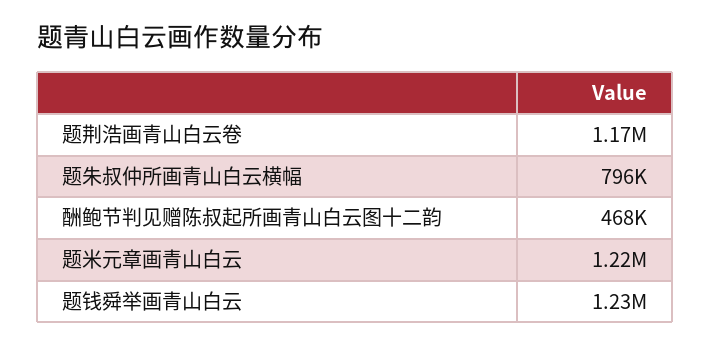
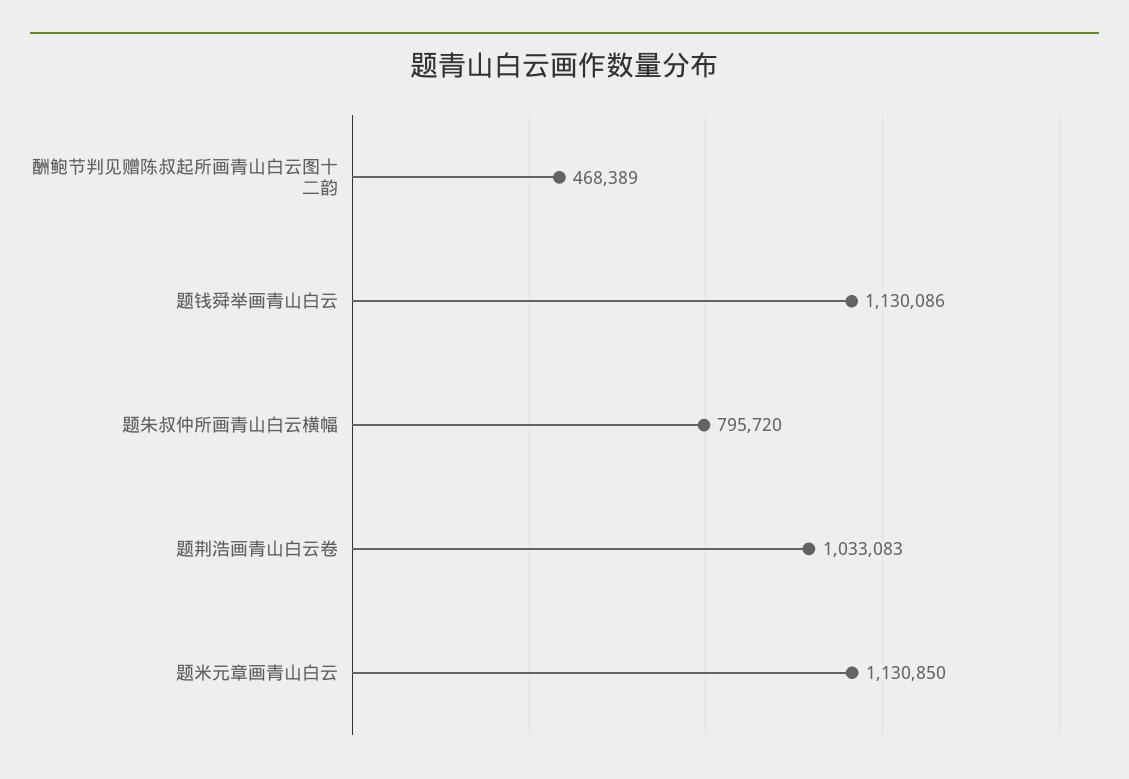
  {
-   "题荆浩画青山白云卷": 1170000,
+   "题荆浩画青山白云卷": 1033083,
    "题朱叔仲所画青山白云横幅": 795720,
    "酬鲍节判见赠陈叔起所画青山白云图十二韵": 468389,
-   "题米元章画青山白云": 1220000,
+   "题米元章画青山白云": 1130850,
-   "题钱舜举画青山白云": 1230000
+   "题钱舜举画青山白云": 1130086
  }

